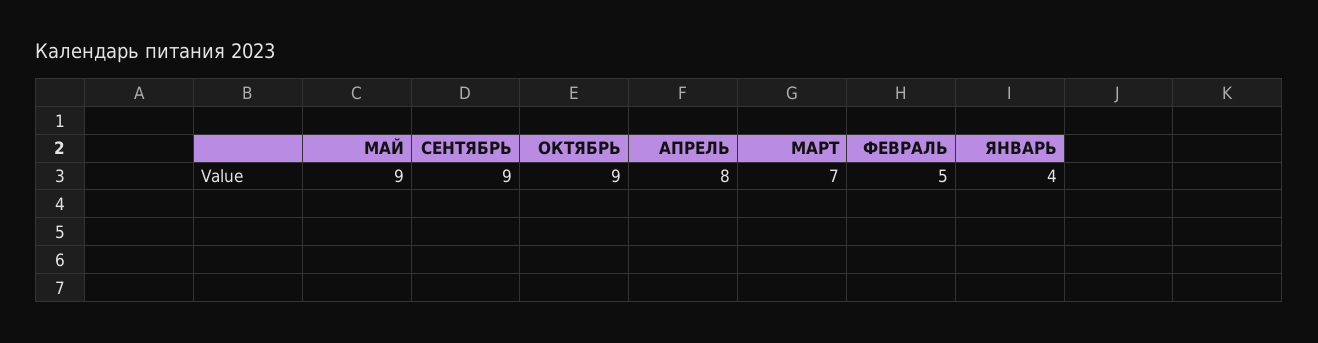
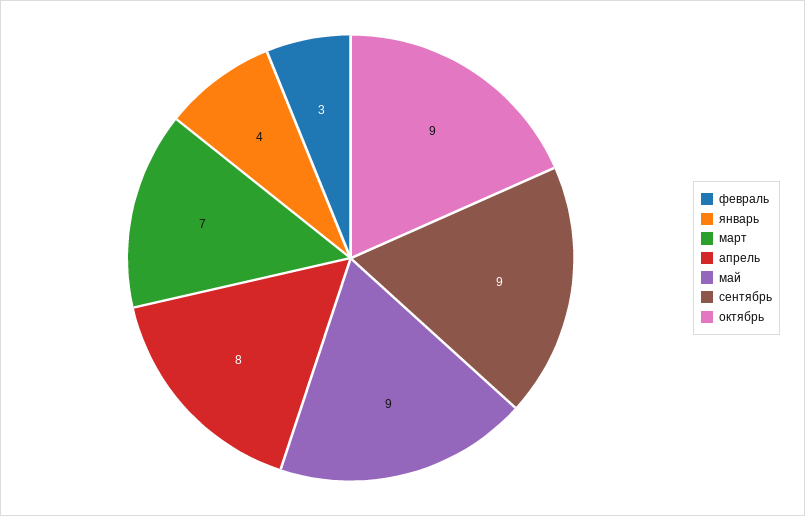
  {
    "МАЙ": 9,
    "СЕНТЯБРЬ": 9,
    "ОКТЯБРЬ": 9,
    "АПРЕЛЬ": 8,
    "МАРТ": 7,
-   "ФЕВРАЛЬ": 5,
+   "ФЕВРАЛЬ": 3,
    "ЯНВАРЬ": 4
  }

